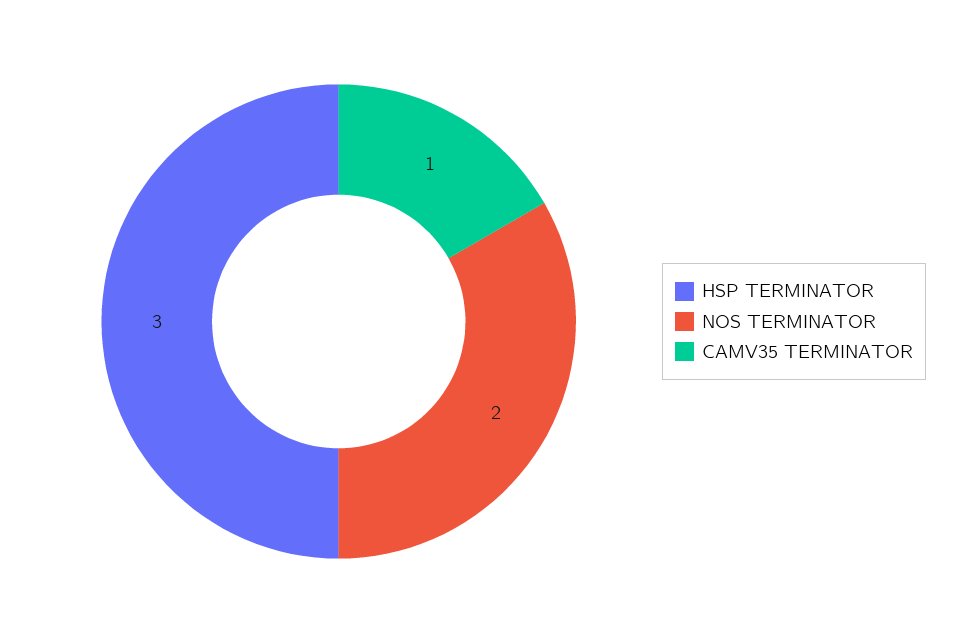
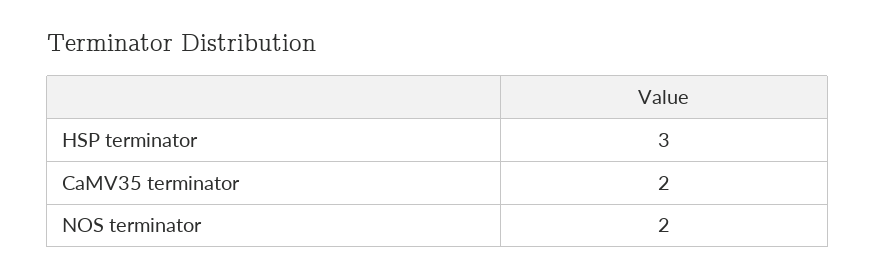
  {
    "HSP TERMINATOR": 3,
    "NOS TERMINATOR": 2,
-   "CAMV35 TERMINATOR": 1
+   "CAMV35 TERMINATOR": 2
  }

